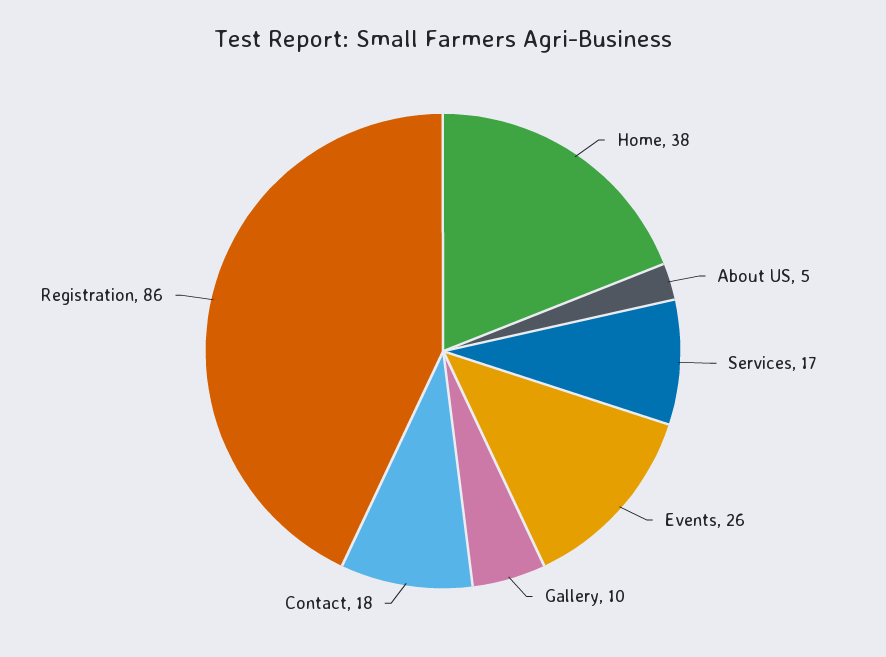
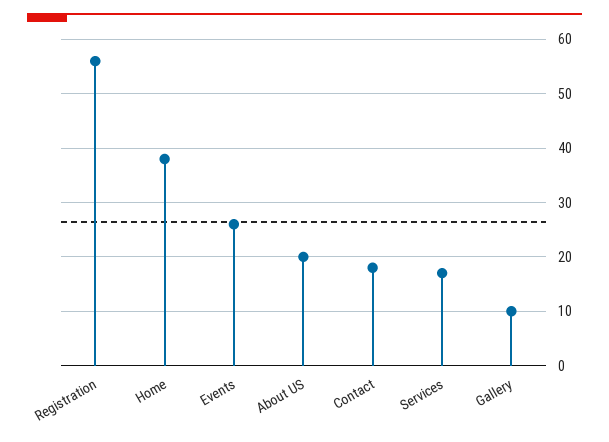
  {
    "Home": 38,
-   "About US": 5,
+   "About US": 20,
    "Services": 17,
    "Events": 26,
    "Gallery": 10,
    "Contact": 18,
-   "Registration": 86
+   "Registration": 55
  }

